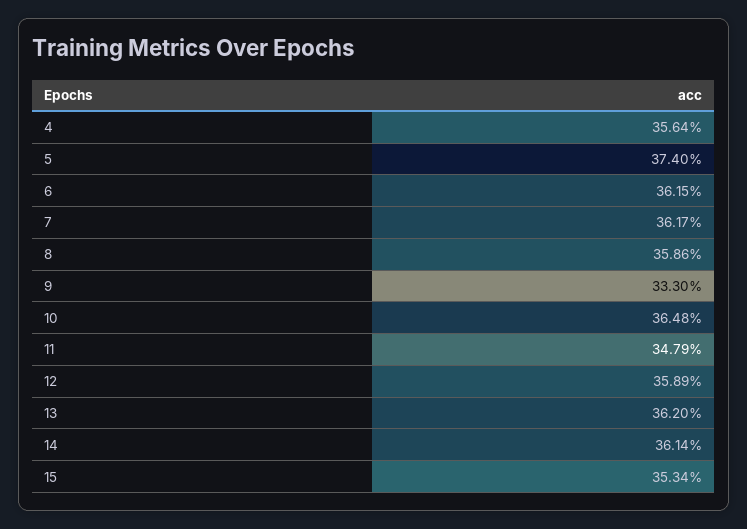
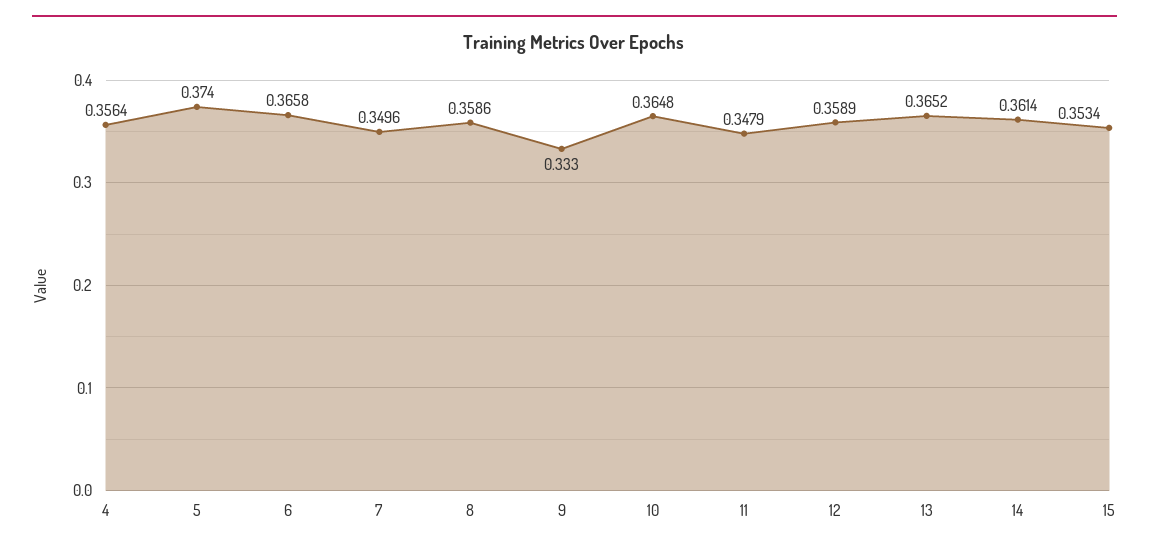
  {
    "4": 0.3564,
    "5": 0.374,
-   "6": 0.3615,
+   "6": 0.3658,
-   "7": 0.3617,
+   "7": 0.3496,
    "8": 0.3586,
    "9": 0.333,
    "10": 0.3648,
    "11": 0.3479,
    "12": 0.3589,
-   "13": 0.362,
+   "13": 0.3652,
    "14": 0.3614,
    "15": 0.3534
  }

